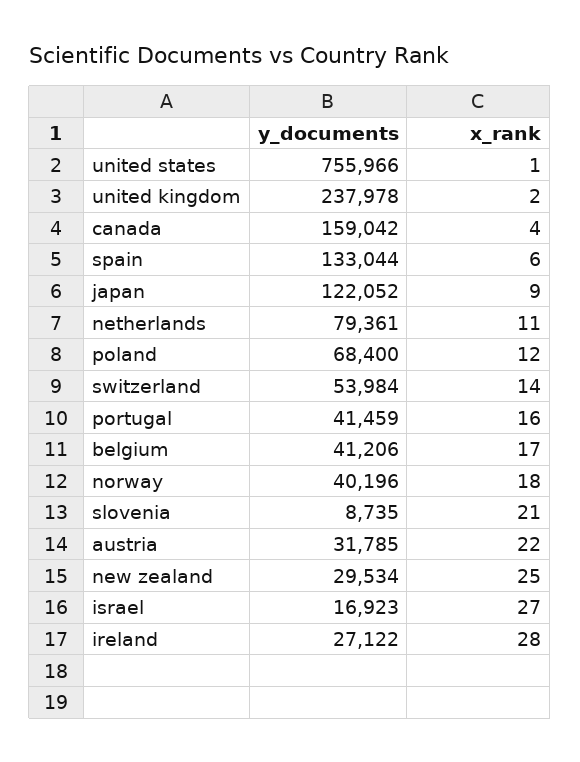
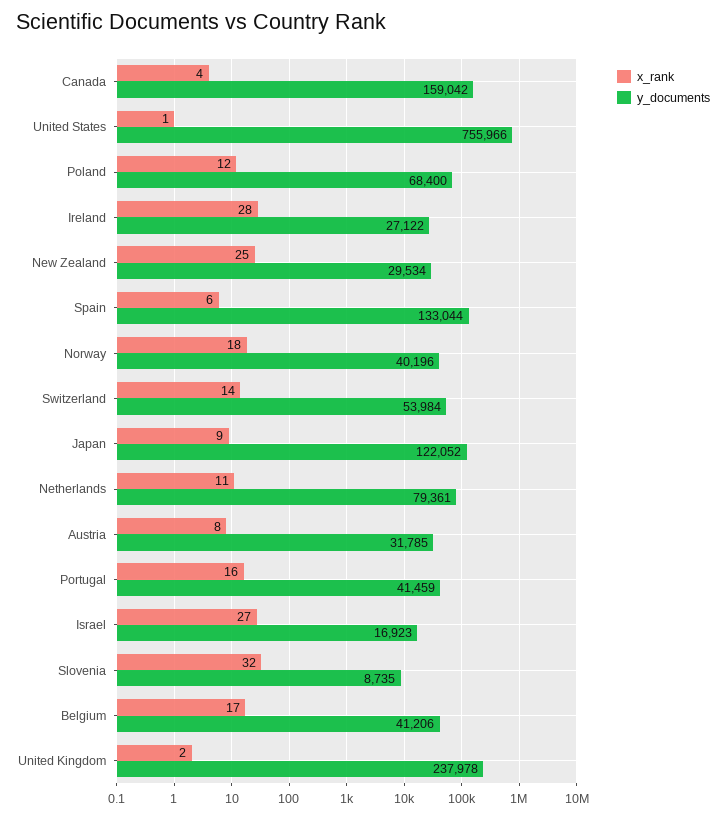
  {
    "y_documents": {
      "united states": 755966,
      "united kingdom": 237978,
      "canada": 159042,
      "spain": 133044,
      "japan": 122052,
      "netherlands": 79361,
      "poland": 68400,
      "switzerland": 53984,
      "portugal": 41459,
      "belgium": 41206,
      "norway": 40196,
      "slovenia": 8735,
      "austria": 31785,
      "new zealand": 29534,
      "israel": 16923,
      "ireland": 27122
    },
    "x_rank": {
      "united states": 1,
      "united kingdom": 2,
      "canada": 4,
      "spain": 6,
      "japan": 9,
      "netherlands": 11,
      "poland": 12,
      "switzerland": 14,
      "portugal": 16,
      "belgium": 17,
      "norway": 18,
-     "slovenia": 21,
+     "slovenia": 32,
-     "austria": 22,
+     "austria": 8,
      "new zealand": 25,
      "israel": 27,
      "ireland": 28
    }
  }

